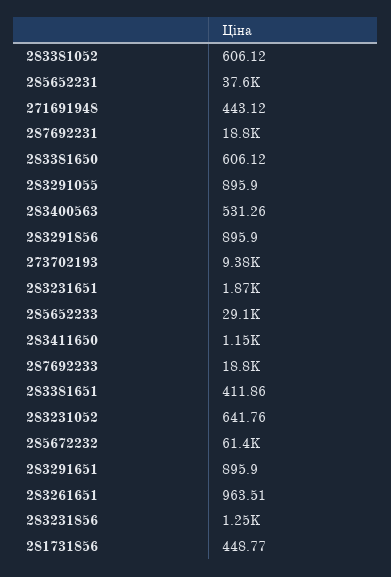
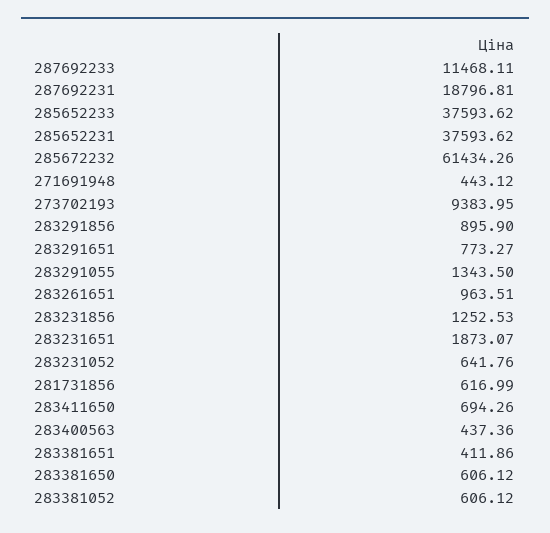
  {
    "283381052": 606.12,
    "285652231": 37593.62,
    "271691948": 443.12,
    "287692231": 18796.81,
    "283381650": 606.12,
-   "283291055": 895.9,
+   "283291055": 1343.5,
-   "283400563": 531.26,
+   "283400563": 437.36,
    "283291856": 895.9,
    "273702193": 9383.95,
    "283231651": 1873.07,
-   "285652233": 29100,
+   "285652233": 37593.62,
-   "283411650": 1150,
+   "283411650": 694.26,
-   "287692233": 18800,
+   "287692233": 11468.11,
    "283381651": 411.86,
    "283231052": 641.76,
    "285672232": 61434.26,
-   "283291651": 895.9,
+   "283291651": 773.27,
    "283261651": 963.51,
    "283231856": 1252.53,
-   "281731856": 448.77
+   "281731856": 616.99
  }

